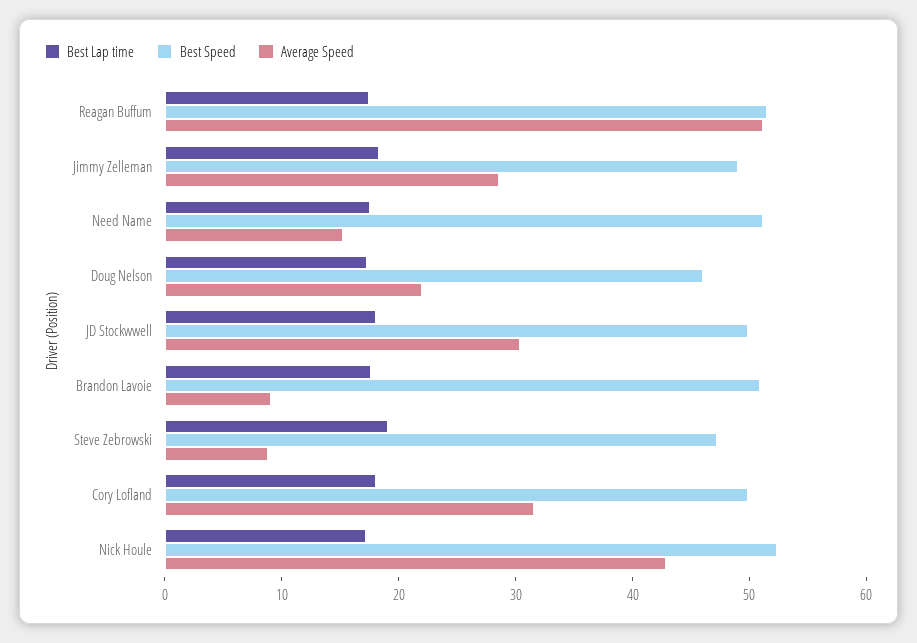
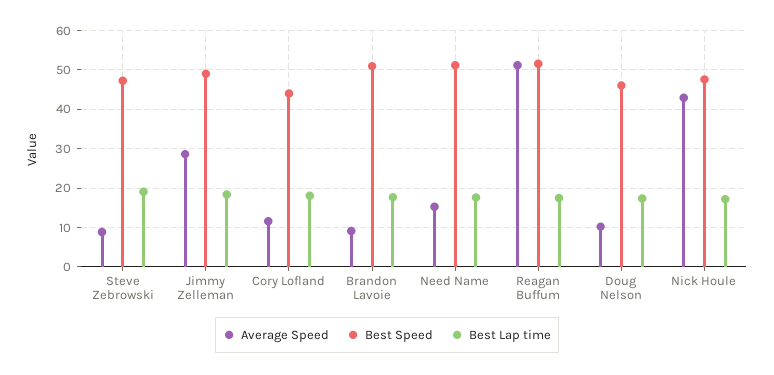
  {
    "Best Lap time": {
      "Reagan Buffum": 18,
      "Jimmy Zelleman": 18,
      "Need Name": 18,
      "Doug Nelson": 18,
-     "JD Stockwwell": 18,
      "Brandon Lavoie": 18,
      "Steve Zebrowski": 20,
      "Cory Lofland": 18,
      "Nick Houle": 18
    },
    "Best Speed": {
      "Reagan Buffum": 52,
      "Jimmy Zelleman": 50,
      "Need Name": 52,
      "Doug Nelson": 46,
-     "JD Stockwwell": 50,
      "Brandon Lavoie": 50,
      "Steve Zebrowski": 48,
-     "Cory Lofland": 50,
+     "Cory Lofland": 44,
-     "Nick Houle": 52
+     "Nick Houle": 48
    },
    "Average Speed": {
      "Reagan Buffum": 52,
      "Jimmy Zelleman": 28,
      "Need Name": 16,
-     "Doug Nelson": 22,
+     "Doug Nelson": 10,
-     "JD Stockwwell": 30,
      "Brandon Lavoie": 10,
      "Steve Zebrowski": 8,
-     "Cory Lofland": 32,
+     "Cory Lofland": 12,
      "Nick Houle": 42
    }
  }

